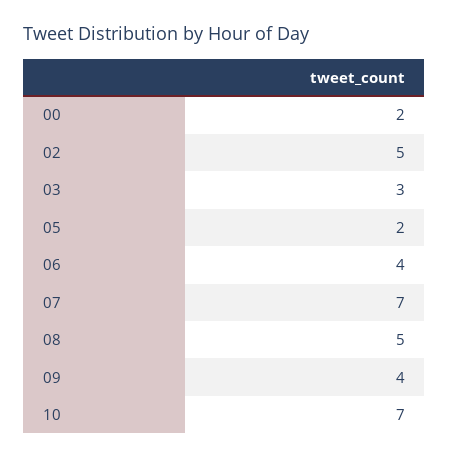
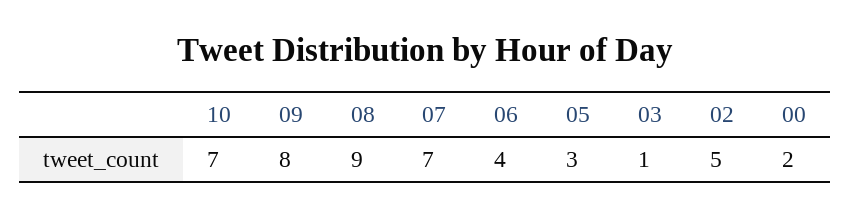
  {
    "00": 2,
    "02": 5,
-   "03": 3,
+   "03": 1,
-   "05": 2,
+   "05": 3,
    "06": 4,
    "07": 7,
-   "08": 5,
+   "08": 9,
-   "09": 4,
+   "09": 8,
    "10": 7
  }

